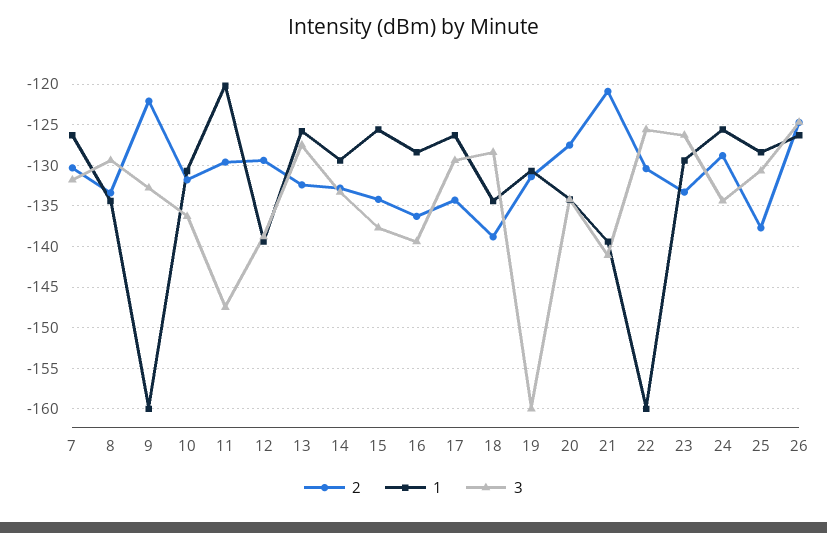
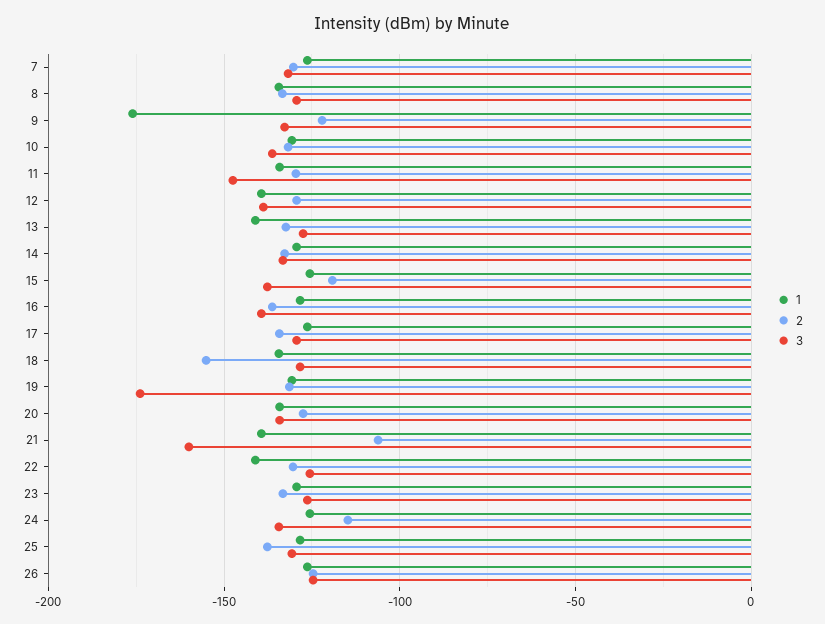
  {
    "2": {
      "7": -130,
      "8": -133,
      "9": -122,
      "10": -132,
      "11": -130,
      "12": -129,
      "13": -132,
      "14": -133,
-     "15": -134,
+     "15": -120,
      "16": -136,
      "17": -134,
-     "18": -139,
+     "18": -155,
      "19": -131,
      "20": -128,
-     "21": -121,
+     "21": -105,
      "22": -130,
      "23": -133,
-     "24": -129,
+     "24": -115,
      "25": -138,
      "26": -125
    },
    "1": {
      "7": -126,
      "8": -134,
-     "9": -160,
+     "9": -175,
      "10": -131,
-     "11": -120,
+     "11": -135,
      "12": -139,
-     "13": -126,
+     "13": -140,
      "14": -129,
      "15": -126,
      "16": -128,
      "17": -126,
      "18": -134,
      "19": -131,
      "20": -134,
      "21": -139,
-     "22": -160,
+     "22": -140,
      "23": -129,
      "24": -126,
      "25": -128,
      "26": -126
    },
    "3": {
      "7": -132,
      "8": -129,
      "9": -133,
      "10": -136,
      "11": -148,
      "12": -139,
      "13": -128,
      "14": -133,
      "15": -138,
      "16": -139,
      "17": -129,
      "18": -128,
-     "19": -160,
+     "19": -175,
      "20": -134,
-     "21": -141,
+     "21": -160,
      "22": -126,
      "23": -126,
      "24": -134,
      "25": -131,
      "26": -125
    }
  }

